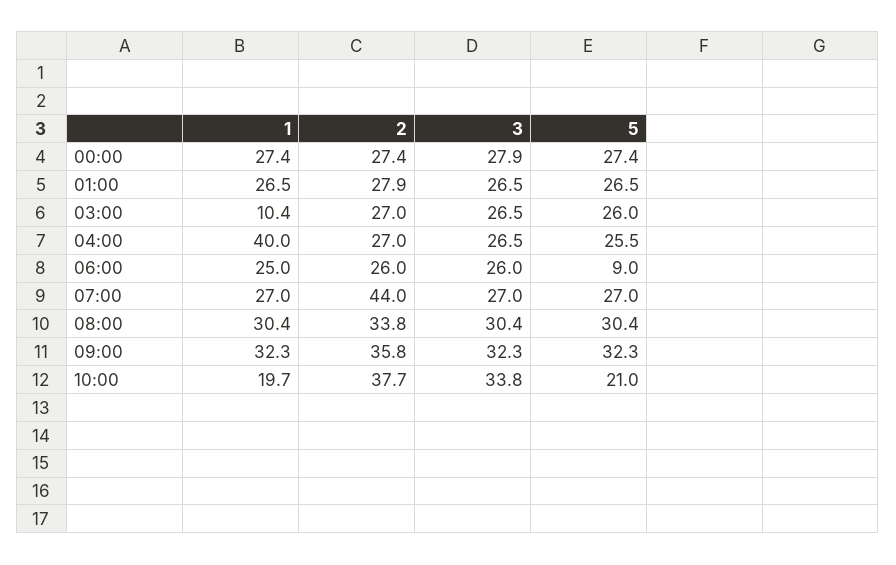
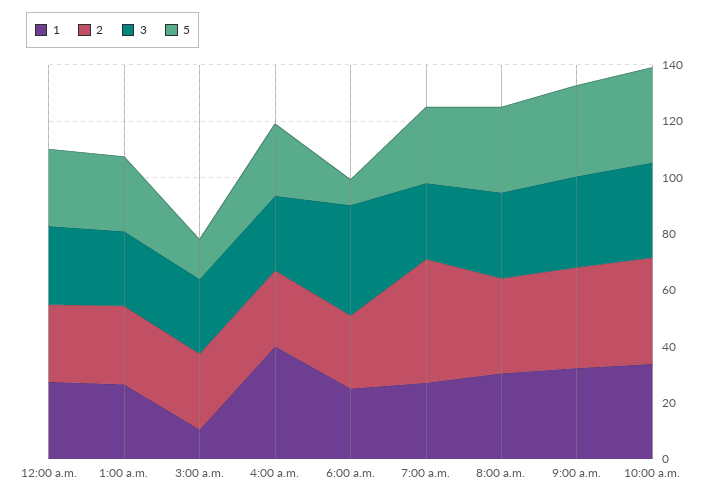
  {
    "1": {
      "00:00": 27.4,
      "01:00": 26.5,
      "03:00": 10.4,
      "04:00": 40,
      "06:00": 25,
      "07:00": 27,
      "08:00": 30.4,
      "09:00": 32.3,
-     "10:00": 19.7
+     "10:00": 35
    },
    "2": {
      "00:00": 27.4,
      "01:00": 27.9,
      "03:00": 27,
      "04:00": 27,
      "06:00": 26,
      "07:00": 44,
      "08:00": 33.8,
      "09:00": 35.8,
      "10:00": 37.7
    },
    "3": {
      "00:00": 27.9,
      "01:00": 26.5,
      "03:00": 26.5,
      "04:00": 26.5,
-     "06:00": 26,
+     "06:00": 40,
      "07:00": 27,
      "08:00": 30.4,
      "09:00": 32.3,
      "10:00": 33.8
    },
    "5": {
      "00:00": 27.4,
      "01:00": 26.5,
-     "03:00": 26,
+     "03:00": 15,
      "04:00": 25.5,
      "06:00": 9,
      "07:00": 27,
      "08:00": 30.4,
      "09:00": 32.3,
-     "10:00": 21
+     "10:00": 35
    }
  }

